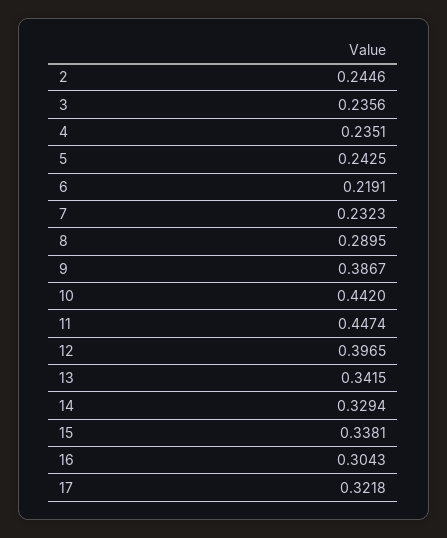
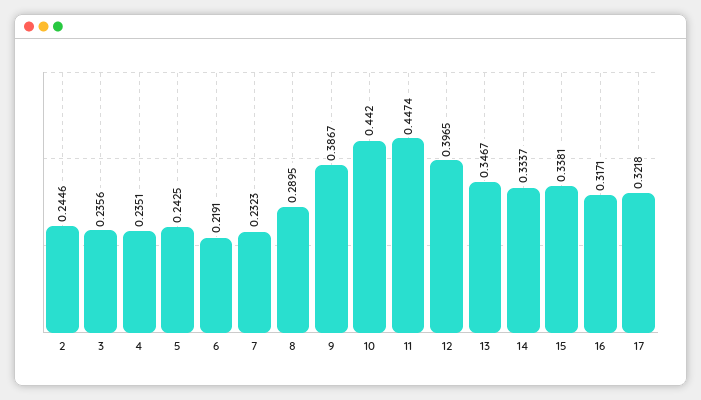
  {
    "2": 0.2446,
    "3": 0.2356,
    "4": 0.2351,
    "5": 0.2425,
    "6": 0.2191,
    "7": 0.2323,
    "8": 0.2895,
    "9": 0.3867,
    "10": 0.442,
    "11": 0.4474,
    "12": 0.3965,
-   "13": 0.3415,
+   "13": 0.3467,
-   "14": 0.3294,
+   "14": 0.3337,
    "15": 0.3381,
-   "16": 0.3043,
+   "16": 0.3171,
    "17": 0.3218
  }

